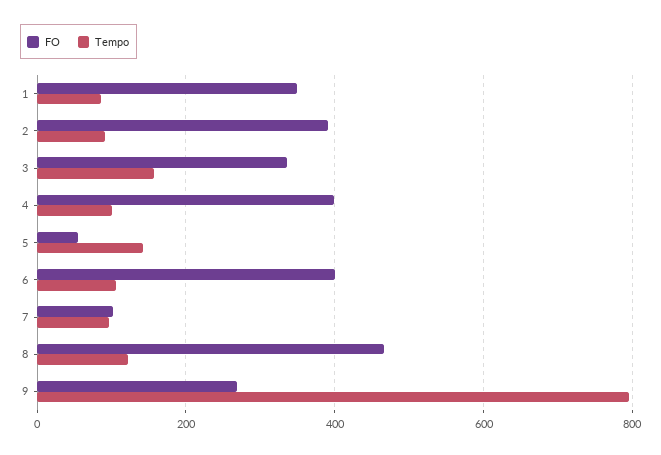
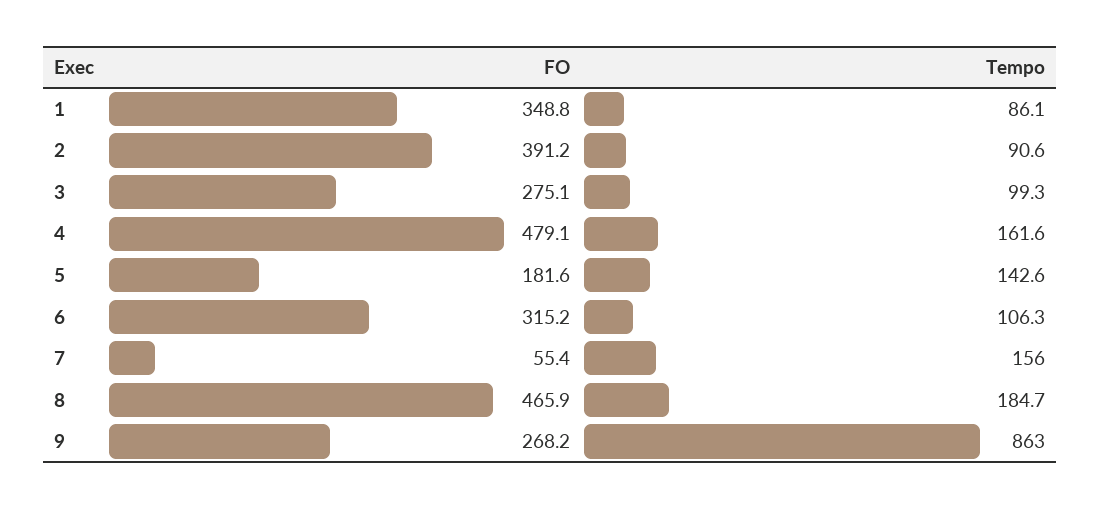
  {
    "FO": {
      "1": 348.8,
      "2": 391.2,
-     "3": 340,
+     "3": 275.1,
-     "4": 400,
+     "4": 479.1,
-     "5": 60,
+     "5": 181.6,
-     "6": 400,
+     "6": 315.2,
-     "7": 100,
+     "7": 55.4,
      "8": 465.9,
      "9": 268.2
    },
    "Tempo": {
      "1": 86.1,
      "2": 90.6,
-     "3": 160,
+     "3": 99.3,
-     "4": 100,
+     "4": 161.6,
      "5": 142.6,
      "6": 106.3,
-     "7": 100,
+     "7": 156,
-     "8": 120,
+     "8": 184.7,
-     "9": 800
+     "9": 863
    }
  }

